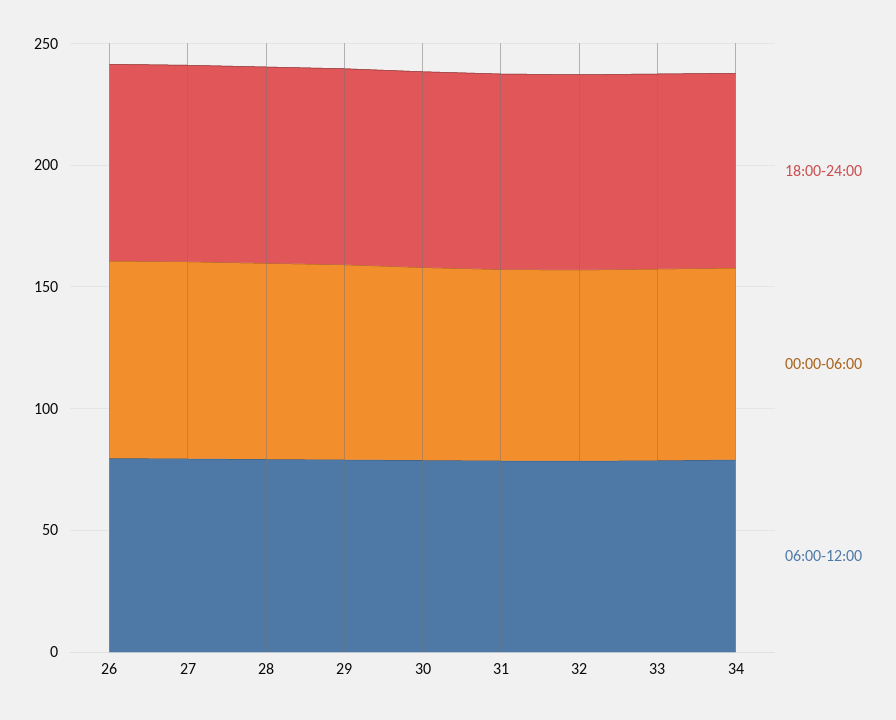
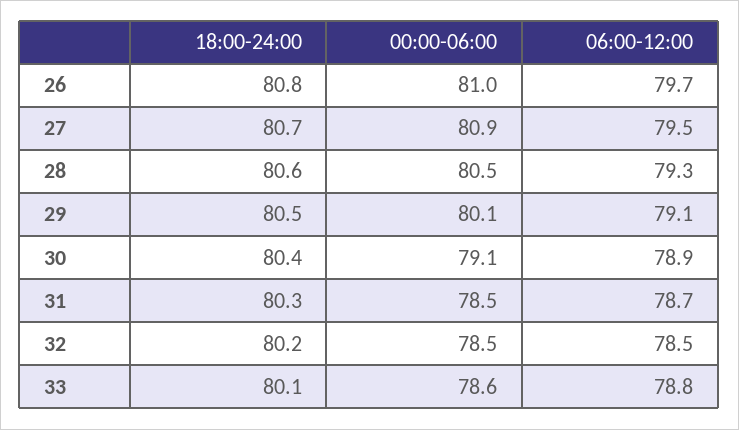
  {
    "18:00-24:00": {
      "26": 80.8,
      "27": 80.7,
      "28": 80.6,
      "29": 80.5,
      "30": 80.4,
      "31": 80.3,
      "32": 80.2,
-     "33": 80.1,
+     "33": 80.1
-     "34": 80
    },
    "00:00-06:00": {
      "26": 81,
      "27": 80.9,
      "28": 80.5,
      "29": 80.1,
      "30": 79.1,
      "31": 78.5,
      "32": 78.5,
-     "33": 78.6,
+     "33": 78.6
-     "34": 80
    },
    "06:00-12:00": {
      "26": 79.7,
      "27": 79.5,
      "28": 79.3,
      "29": 79.1,
      "30": 78.9,
      "31": 78.7,
      "32": 78.5,
-     "33": 78.8,
+     "33": 78.8
-     "34": 80
    }
  }

